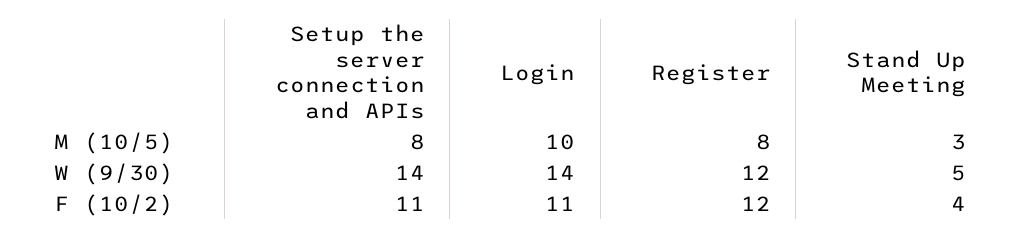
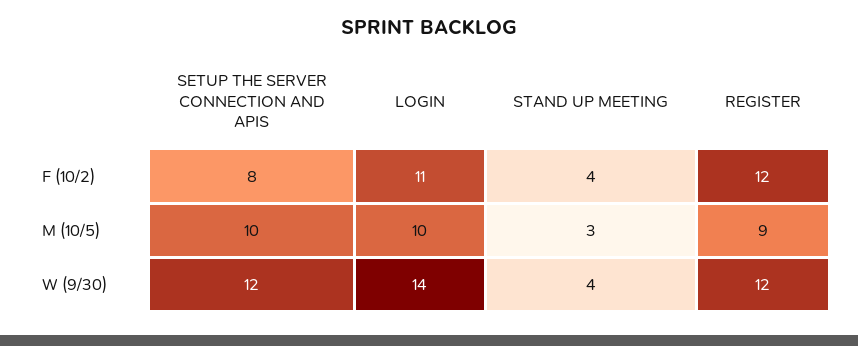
  {
    "Setup the server connection and APIs": {
-     "M (10/5)": 8,
+     "M (10/5)": 10,
-     "W (9/30)": 14,
+     "W (9/30)": 12,
-     "F (10/2)": 11
+     "F (10/2)": 8
    },
    "Login": {
      "M (10/5)": 10,
      "W (9/30)": 14,
      "F (10/2)": 11
    },
    "Register": {
-     "M (10/5)": 8,
+     "M (10/5)": 9,
      "W (9/30)": 12,
      "F (10/2)": 12
    },
    "Stand Up Meeting": {
      "M (10/5)": 3,
-     "W (9/30)": 5,
+     "W (9/30)": 4,
      "F (10/2)": 4
    }
  }

